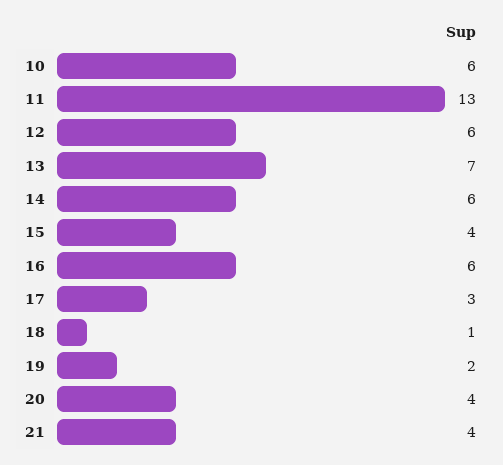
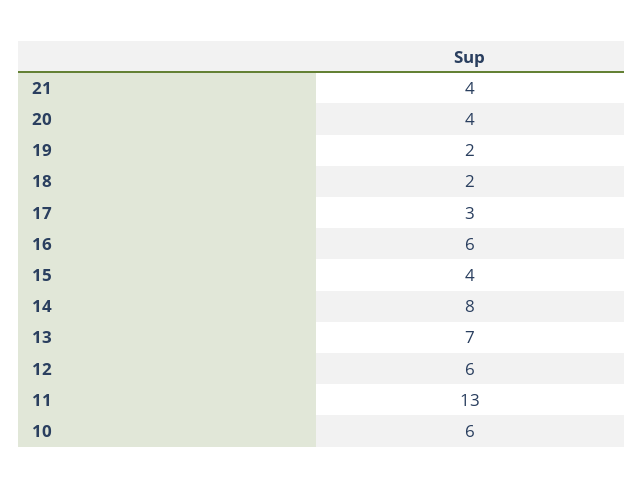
  {
    "10": 6,
    "11": 13,
    "12": 6,
    "13": 7,
-   "14": 6,
+   "14": 8,
    "15": 4,
    "16": 6,
    "17": 3,
-   "18": 1,
+   "18": 2,
    "19": 2,
    "20": 4,
    "21": 4
  }

